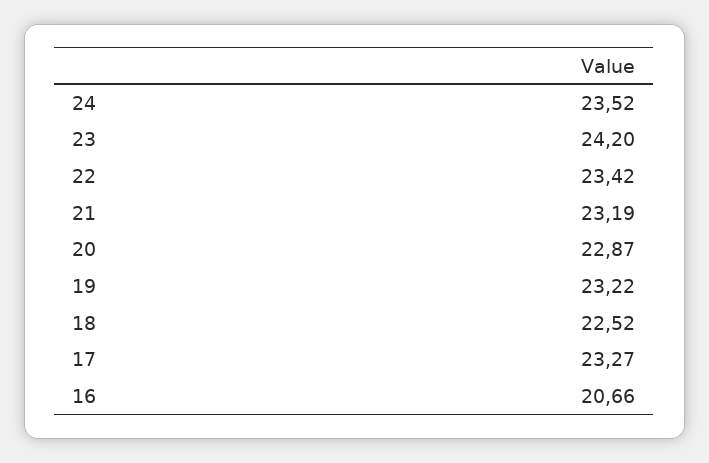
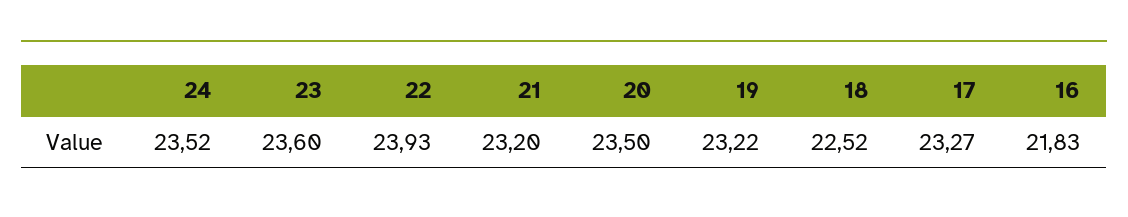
  {
    "24": 23.52,
-   "23": 24.2,
+   "23": 23.6,
-   "22": 23.42,
+   "22": 23.93,
-   "21": 23.19,
+   "21": 23.2,
-   "20": 22.87,
+   "20": 23.5,
    "19": 23.22,
    "18": 22.52,
    "17": 23.27,
-   "16": 20.66
+   "16": 21.83
  }

